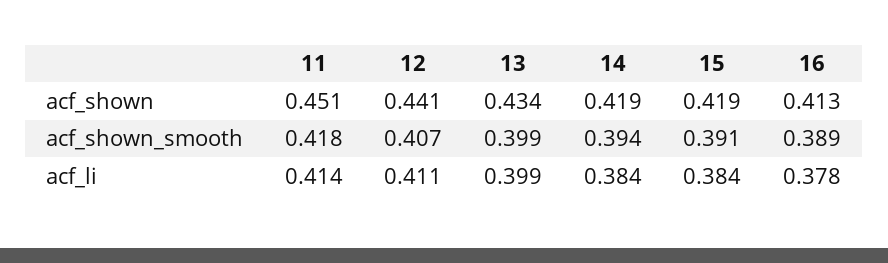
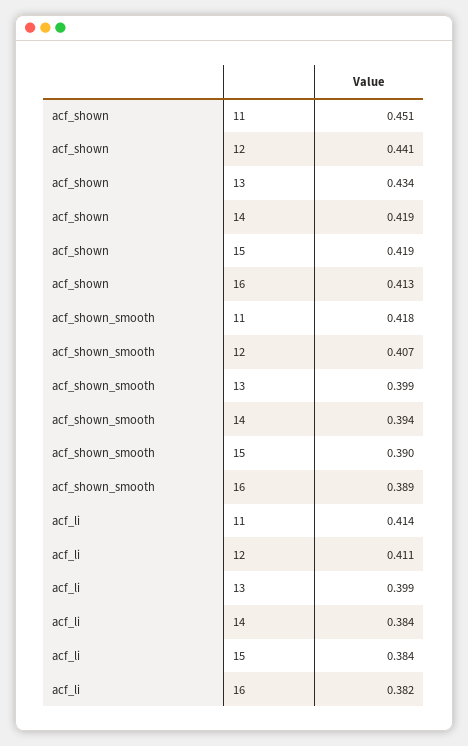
  {
    "11": {
      "acf_shown": 0.451,
      "acf_shown_smooth": 0.418,
      "acf_li": 0.414
    },
    "12": {
      "acf_shown": 0.441,
      "acf_shown_smooth": 0.407,
      "acf_li": 0.411
    },
    "13": {
      "acf_shown": 0.434,
      "acf_shown_smooth": 0.399,
      "acf_li": 0.399
    },
    "14": {
      "acf_shown": 0.419,
      "acf_shown_smooth": 0.394,
      "acf_li": 0.384
    },
    "15": {
      "acf_shown": 0.419,
-     "acf_shown_smooth": 0.391,
+     "acf_shown_smooth": 0.39,
      "acf_li": 0.384
    },
    "16": {
      "acf_shown": 0.413,
      "acf_shown_smooth": 0.389,
-     "acf_li": 0.378
+     "acf_li": 0.382
    }
  }

